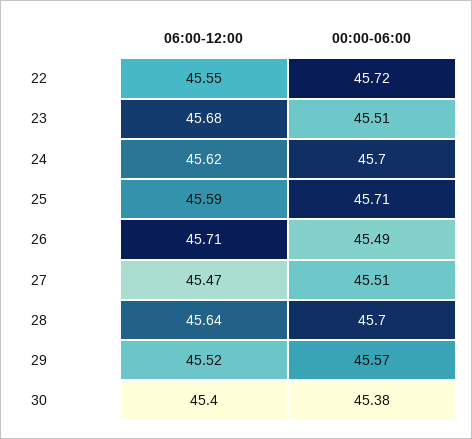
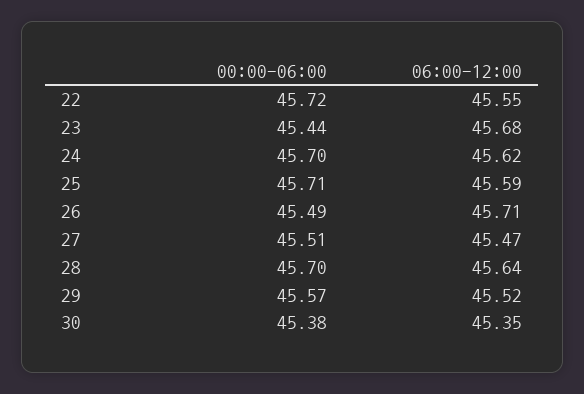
  {
    "06:00-12:00": {
      "22": 45.55,
      "23": 45.68,
      "24": 45.62,
      "25": 45.59,
      "26": 45.71,
      "27": 45.47,
      "28": 45.64,
      "29": 45.52,
-     "30": 45.4
+     "30": 45.35
    },
    "00:00-06:00": {
      "22": 45.72,
-     "23": 45.51,
+     "23": 45.44,
      "24": 45.7,
      "25": 45.71,
      "26": 45.49,
      "27": 45.51,
      "28": 45.7,
      "29": 45.57,
      "30": 45.38
    }
  }

